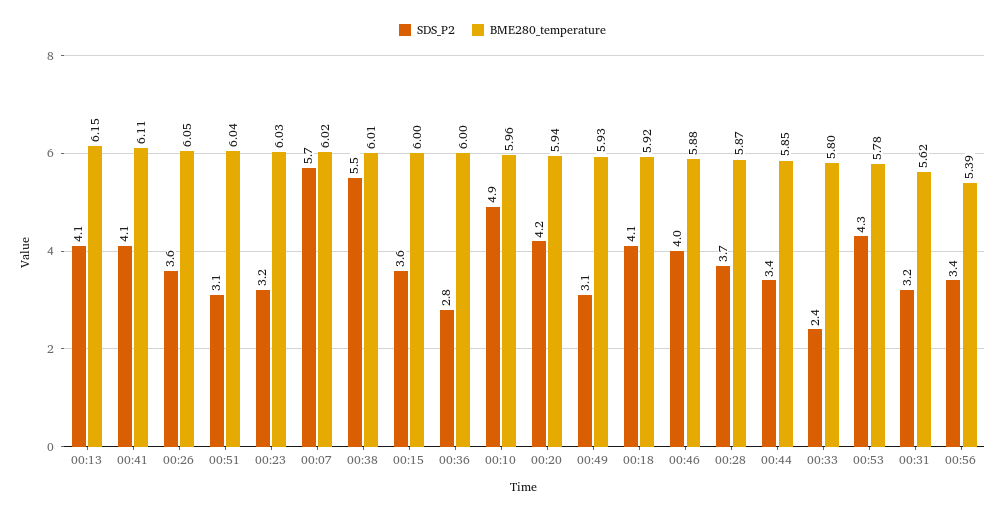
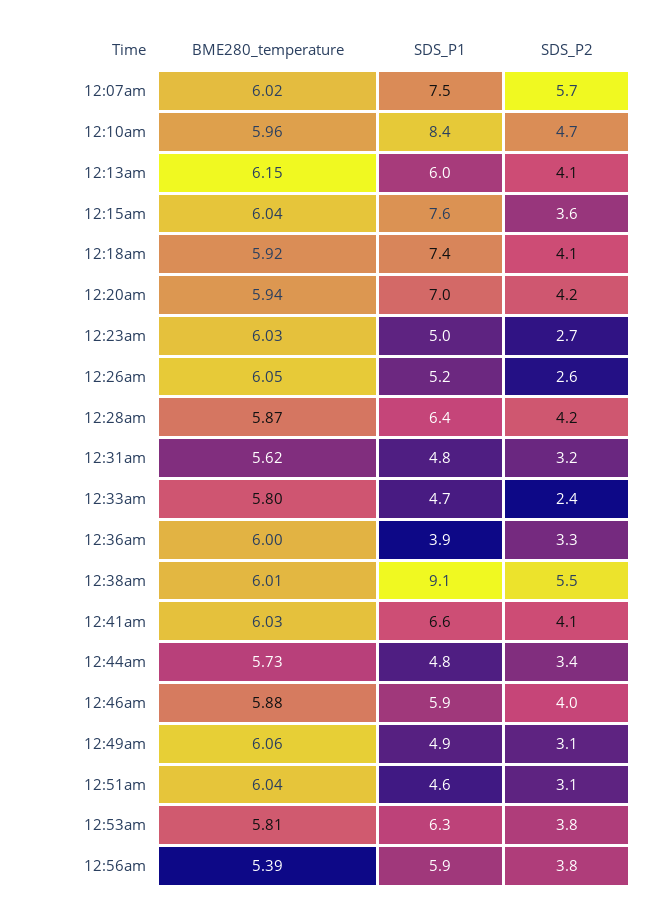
  {
    "SDS_P2": {
      "00:13": 4.1,
      "00:41": 4.1,
-     "00:26": 3.6,
+     "00:26": 2.6,
      "00:51": 3.1,
-     "00:23": 3.2,
+     "00:23": 2.7,
      "00:07": 5.7,
      "00:38": 5.5,
      "00:15": 3.6,
-     "00:36": 2.8,
+     "00:36": 3.3,
-     "00:10": 4.9,
+     "00:10": 4.7,
      "00:20": 4.2,
      "00:49": 3.1,
      "00:18": 4.1,
      "00:46": 4,
-     "00:28": 3.7,
+     "00:28": 4.2,
      "00:44": 3.4,
      "00:33": 2.4,
-     "00:53": 4.3,
+     "00:53": 3.8,
      "00:31": 3.2,
-     "00:56": 3.4
+     "00:56": 3.8
    },
    "BME280_temperature": {
      "00:13": 6.15,
-     "00:41": 6.11,
+     "00:41": 6.03,
      "00:26": 6.05,
      "00:51": 6.04,
      "00:23": 6.03,
      "00:07": 6.02,
      "00:38": 6.01,
-     "00:15": 6,
+     "00:15": 6.04,
      "00:36": 6,
      "00:10": 5.96,
      "00:20": 5.94,
-     "00:49": 5.93,
+     "00:49": 6.06,
      "00:18": 5.92,
      "00:46": 5.88,
      "00:28": 5.87,
-     "00:44": 5.85,
+     "00:44": 5.73,
      "00:33": 5.8,
-     "00:53": 5.78,
+     "00:53": 5.81,
      "00:31": 5.62,
      "00:56": 5.39
-   }
+   },
+   "SDS_P1": {
+     "00:07": 7.5,
+     "00:10": 8.4,
+     "00:13": 6,
+     "00:15": 7.6,
+     "00:18": 7.4,
+     "00:20": 7,
+     "00:23": 5,
+     "00:26": 5.2,
+     "00:28": 6.4,
+     "00:31": 4.8,
+     "00:33": 4.7,
+     "00:36": 3.9,
+     "00:38": 9.1,
+     "00:41": 6.6,
+     "00:44": 4.8,
+     "00:46": 5.9,
+     "00:49": 4.9,
+     "00:51": 4.6,
+     "00:53": 6.3,
+     "00:56": 5.9
+   }
  }

